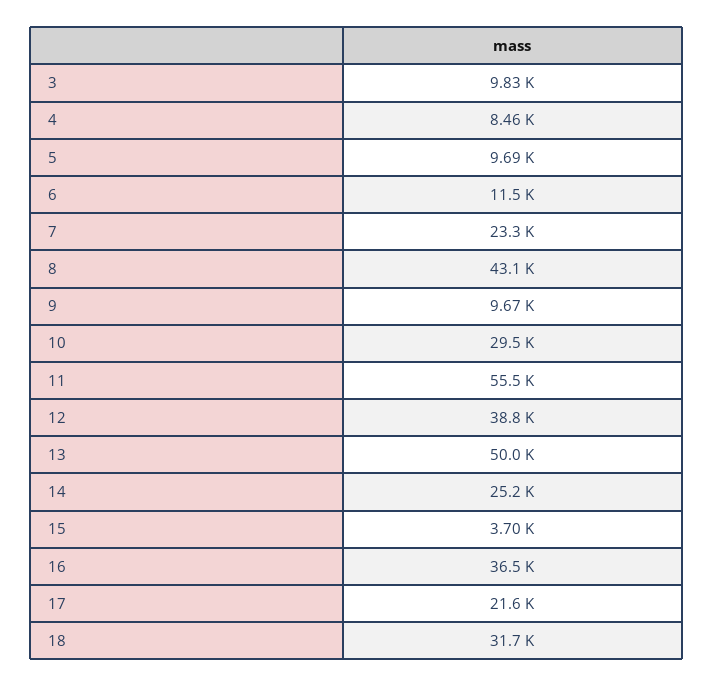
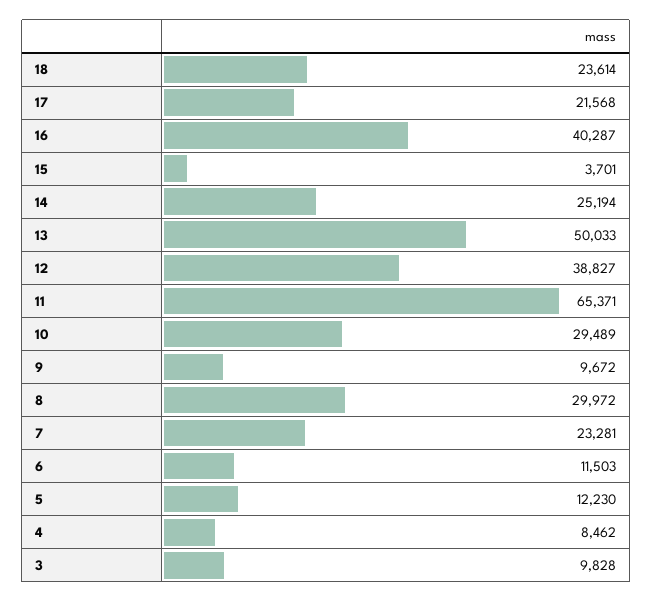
  {
    "3": 9828,
    "4": 8462,
-   "5": 9690,
+   "5": 12230,
    "6": 11503,
    "7": 23281,
-   "8": 43100,
+   "8": 29972,
    "9": 9672,
    "10": 29489,
-   "11": 55500,
+   "11": 65371,
    "12": 38827,
    "13": 50033,
    "14": 25194,
    "15": 3701,
-   "16": 36500,
+   "16": 40287,
    "17": 21568,
-   "18": 31700
+   "18": 23614
  }

